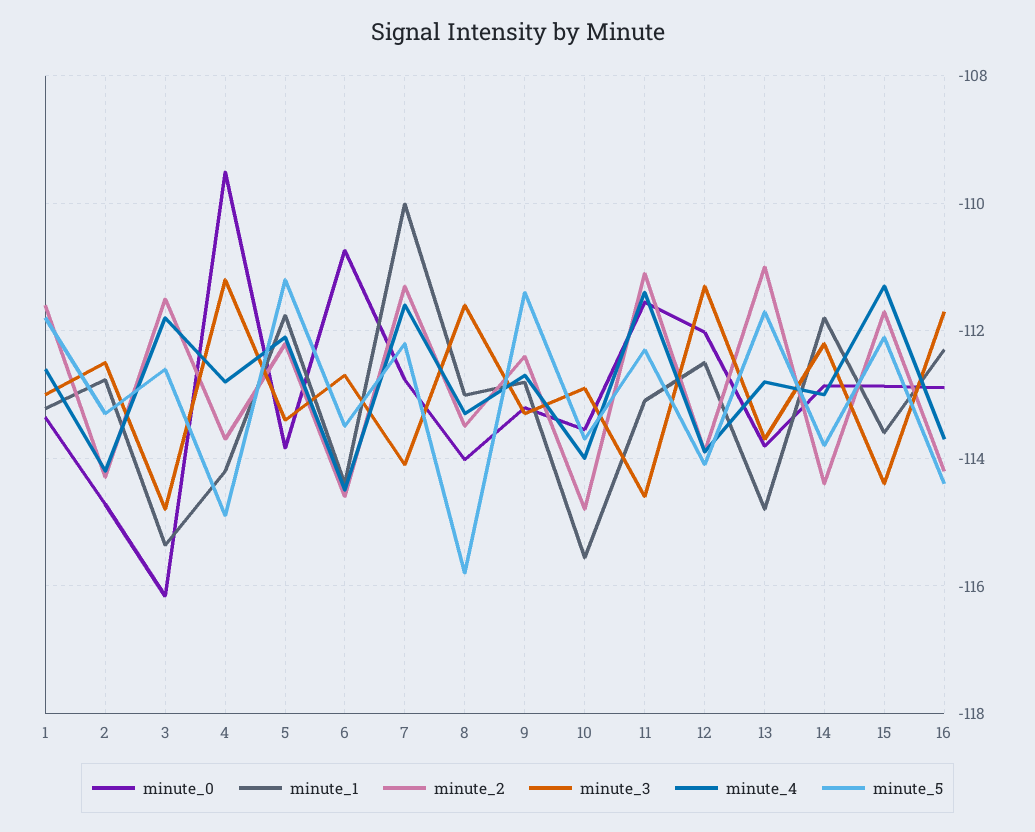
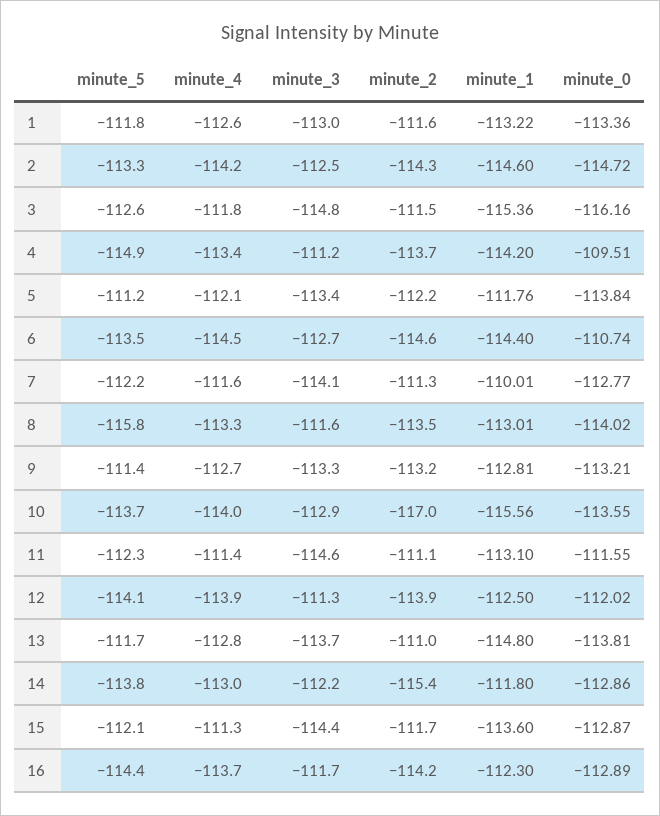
  {
    "minute_0": {
      "1": -113.36,
      "2": -114.72,
      "3": -116.16,
      "4": -109.51,
      "5": -113.84,
      "6": -110.74,
      "7": -112.77,
      "8": -114.02,
      "9": -113.21,
      "10": -113.55,
      "11": -111.55,
      "12": -112.02,
      "13": -113.81,
      "14": -112.86,
      "15": -112.87,
      "16": -112.89
    },
    "minute_1": {
      "1": -113.22,
-     "2": -112.8,
+     "2": -114.6,
      "3": -115.36,
      "4": -114.2,
      "5": -111.76,
      "6": -114.4,
      "7": -110.01,
      "8": -113.01,
      "9": -112.81,
      "10": -115.56,
      "11": -113.1,
      "12": -112.5,
      "13": -114.8,
      "14": -111.8,
      "15": -113.6,
      "16": -112.3
    },
    "minute_2": {
      "1": -111.6,
      "2": -114.3,
      "3": -111.5,
      "4": -113.7,
      "5": -112.2,
      "6": -114.6,
      "7": -111.3,
      "8": -113.5,
-     "9": -112.4,
+     "9": -113.2,
-     "10": -114.8,
+     "10": -117,
      "11": -111.1,
      "12": -113.9,
      "13": -111,
-     "14": -114.4,
+     "14": -115.4,
      "15": -111.7,
      "16": -114.2
    },
    "minute_3": {
      "1": -113,
      "2": -112.5,
      "3": -114.8,
      "4": -111.2,
      "5": -113.4,
      "6": -112.7,
      "7": -114.1,
      "8": -111.6,
      "9": -113.3,
      "10": -112.9,
      "11": -114.6,
      "12": -111.3,
      "13": -113.7,
      "14": -112.2,
      "15": -114.4,
      "16": -111.7
    },
    "minute_4": {
      "1": -112.6,
      "2": -114.2,
      "3": -111.8,
-     "4": -112.8,
+     "4": -113.4,
      "5": -112.1,
      "6": -114.5,
      "7": -111.6,
      "8": -113.3,
      "9": -112.7,
      "10": -114,
      "11": -111.4,
      "12": -113.9,
      "13": -112.8,
      "14": -113,
      "15": -111.3,
      "16": -113.7
    },
    "minute_5": {
      "1": -111.8,
      "2": -113.3,
      "3": -112.6,
      "4": -114.9,
      "5": -111.2,
      "6": -113.5,
      "7": -112.2,
      "8": -115.8,
      "9": -111.4,
      "10": -113.7,
      "11": -112.3,
      "12": -114.1,
      "13": -111.7,
      "14": -113.8,
      "15": -112.1,
      "16": -114.4
    }
  }

